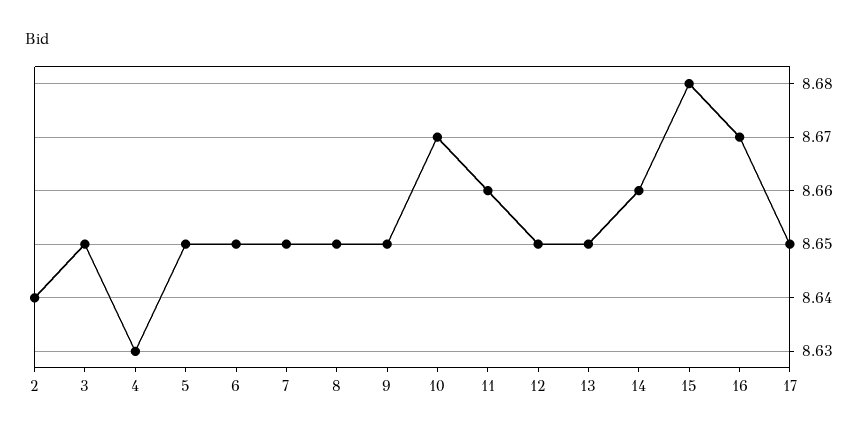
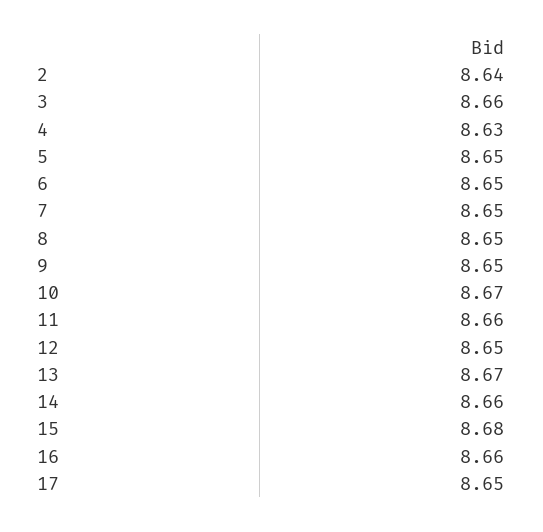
  {
    "2": 8.64,
-   "3": 8.65,
+   "3": 8.66,
    "4": 8.63,
    "5": 8.65,
    "6": 8.65,
    "7": 8.65,
    "8": 8.65,
    "9": 8.65,
    "10": 8.67,
    "11": 8.66,
    "12": 8.65,
-   "13": 8.65,
+   "13": 8.67,
    "14": 8.66,
    "15": 8.68,
-   "16": 8.67,
+   "16": 8.66,
    "17": 8.65
  }

